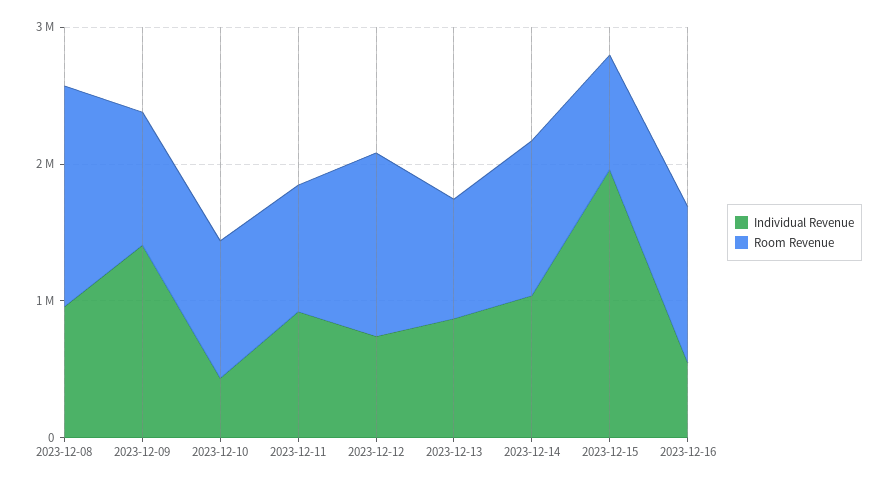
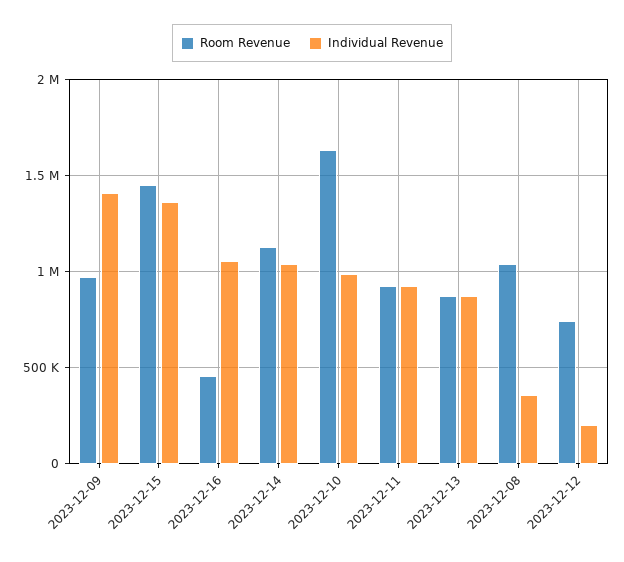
  {
    "Individual Revenue": {
-     "2023-12-08": 1000000,
+     "2023-12-08": 350000,
      "2023-12-09": 1400000,
-     "2023-12-10": 400000,
+     "2023-12-10": 1000000,
      "2023-12-11": 900000,
-     "2023-12-12": 800000,
+     "2023-12-12": 200000,
      "2023-12-13": 850000,
      "2023-12-14": 1050000,
-     "2023-12-15": 2000000,
+     "2023-12-15": 1350000,
-     "2023-12-16": 600000
+     "2023-12-16": 1050000
    },
    "Room Revenue": {
-     "2023-12-08": 1600000,
+     "2023-12-08": 1050000,
      "2023-12-09": 950000,
-     "2023-12-10": 1000000,
+     "2023-12-10": 1650000,
      "2023-12-11": 900000,
-     "2023-12-12": 1400000,
+     "2023-12-12": 750000,
      "2023-12-13": 850000,
      "2023-12-14": 1150000,
-     "2023-12-15": 800000,
+     "2023-12-15": 1450000,
-     "2023-12-16": 1200000
+     "2023-12-16": 450000
    }
  }

